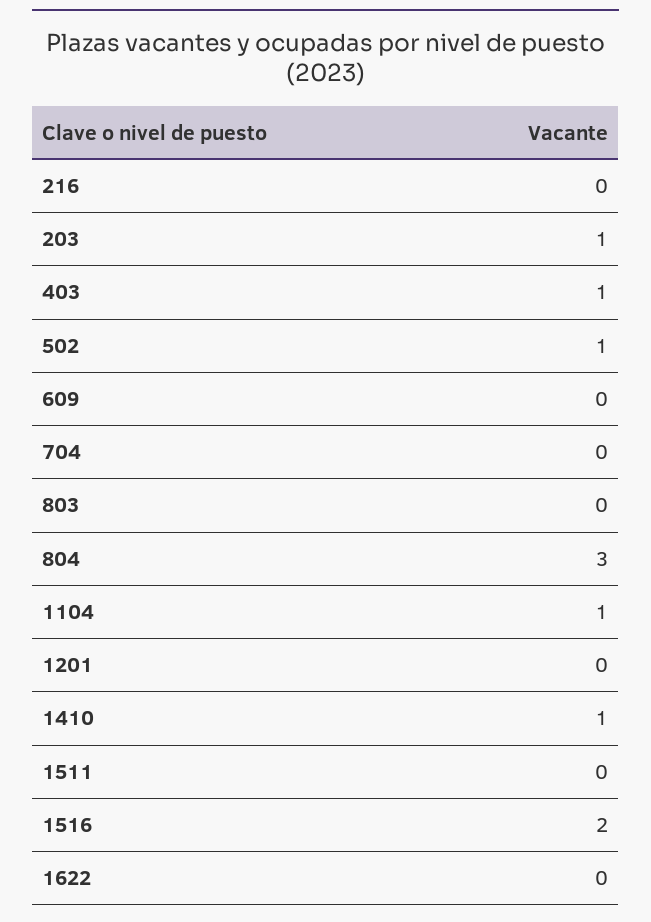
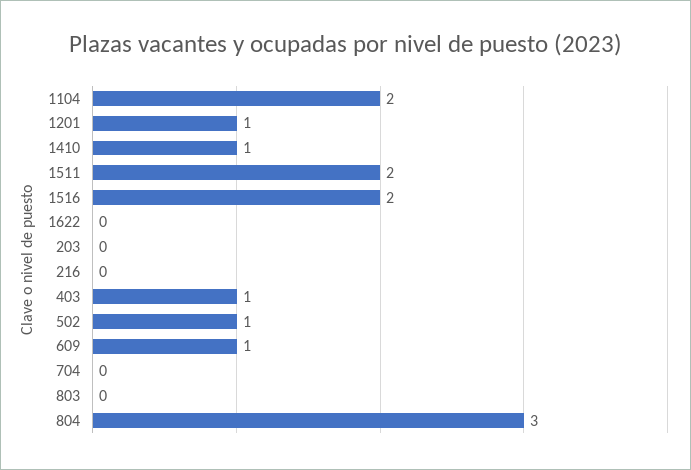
  {
    "216": 0,
-   "203": 1,
+   "203": 0,
    "403": 1,
    "502": 1,
-   "609": 0,
+   "609": 1,
    "704": 0,
    "803": 0,
    "804": 3,
-   "1104": 1,
+   "1104": 2,
-   "1201": 0,
+   "1201": 1,
    "1410": 1,
-   "1511": 0,
+   "1511": 2,
    "1516": 2,
    "1622": 0
  }

